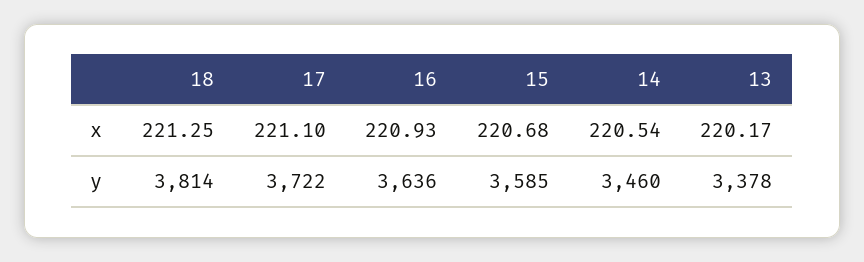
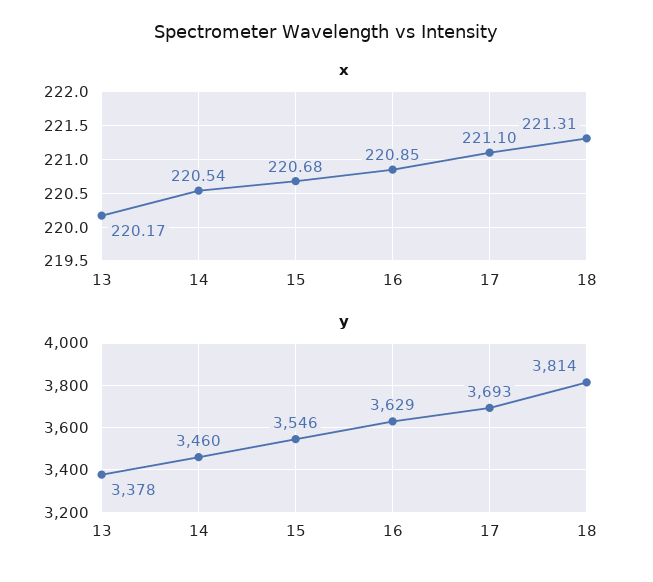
  {
    "x": {
-     "18": 221.25,
+     "18": 221.31,
      "17": 221.1,
-     "16": 220.93,
+     "16": 220.85,
      "15": 220.68,
      "14": 220.54,
      "13": 220.17
    },
    "y": {
      "18": 3814,
-     "17": 3722,
+     "17": 3693,
-     "16": 3636,
+     "16": 3629,
-     "15": 3585,
+     "15": 3546,
      "14": 3460,
      "13": 3378
    }
  }

